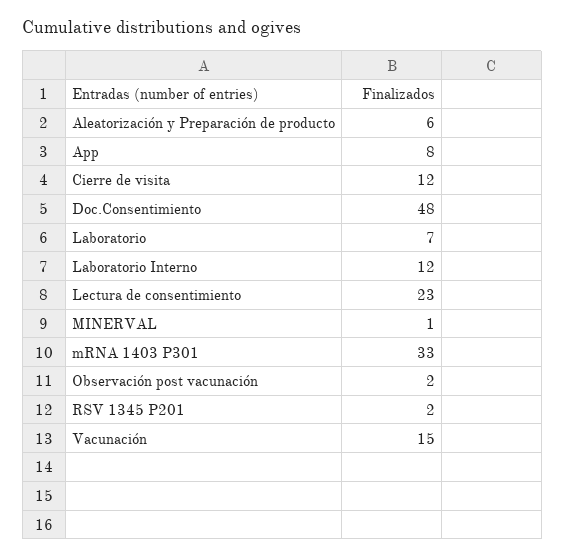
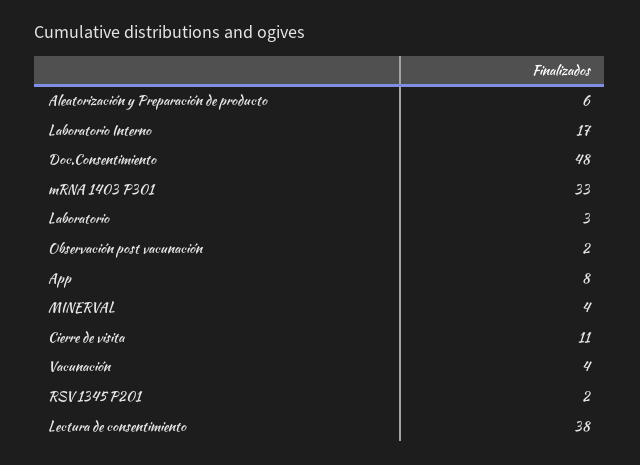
  {
    "Aleatorización y Preparación de producto": 6,
    "App": 8,
-   "Cierre de visita": 12,
+   "Cierre de visita": 11,
    "Doc.Consentimiento": 48,
-   "Laboratorio": 7,
+   "Laboratorio": 3,
-   "Laboratorio Interno": 12,
+   "Laboratorio Interno": 17,
-   "Lectura de consentimiento": 23,
+   "Lectura de consentimiento": 38,
-   "MINERVAL": 1,
+   "MINERVAL": 4,
    "mRNA 1403 P301": 33,
    "Observación post vacunación": 2,
    "RSV 1345 P201": 2,
-   "Vacunación": 15
+   "Vacunación": 4
  }

